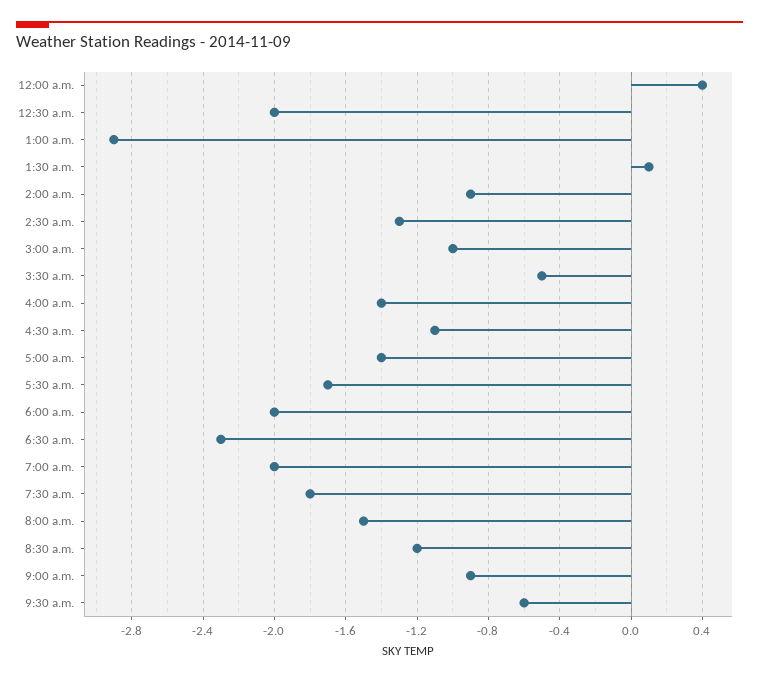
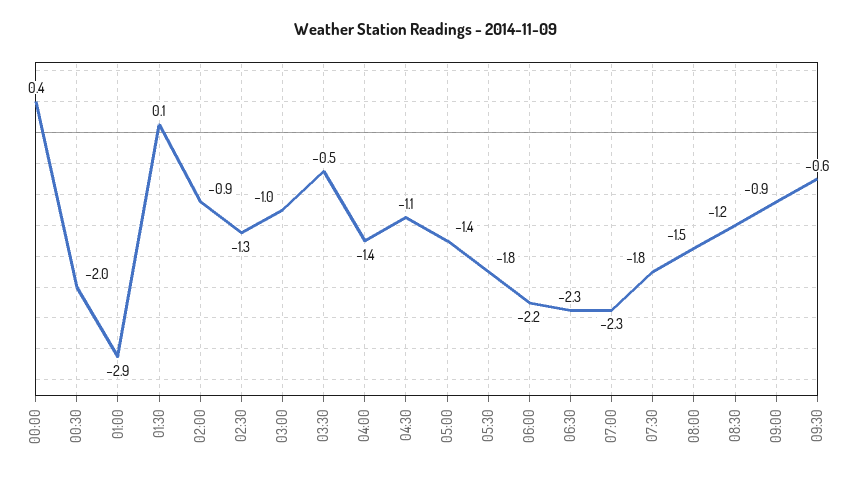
  {
    "12:00 a.m.": 0.4,
    "12:30 a.m.": -2,
    "1:00 a.m.": -2.9,
    "1:30 a.m.": 0.1,
    "2:00 a.m.": -0.9,
    "2:30 a.m.": -1.3,
    "3:00 a.m.": -1,
    "3:30 a.m.": -0.5,
    "4:00 a.m.": -1.4,
    "4:30 a.m.": -1.1,
    "5:00 a.m.": -1.4,
-   "5:30 a.m.": -1.7,
+   "5:30 a.m.": -1.8,
-   "6:00 a.m.": -2,
+   "6:00 a.m.": -2.2,
    "6:30 a.m.": -2.3,
-   "7:00 a.m.": -2,
+   "7:00 a.m.": -2.3,
    "7:30 a.m.": -1.8,
    "8:00 a.m.": -1.5,
    "8:30 a.m.": -1.2,
    "9:00 a.m.": -0.9,
    "9:30 a.m.": -0.6
  }

